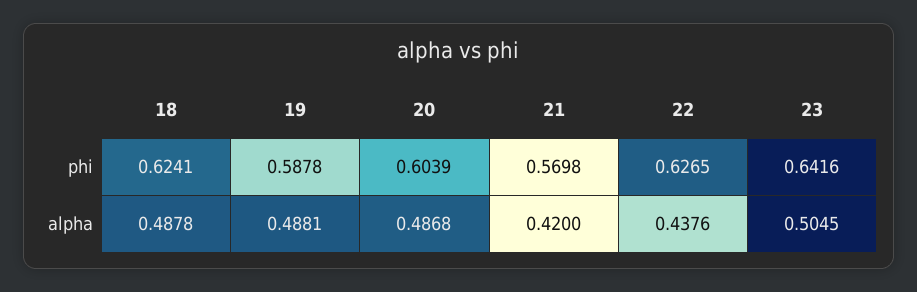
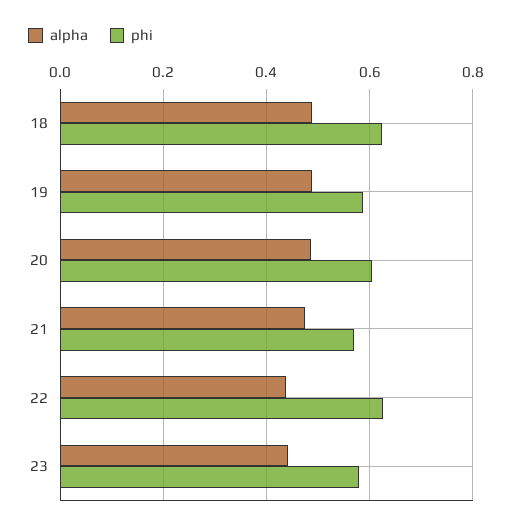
  {
    "phi": {
      "18": 0.6241,
      "19": 0.5878,
      "20": 0.6039,
      "21": 0.5698,
      "22": 0.6265,
-     "23": 0.6416
+     "23": 0.58
    },
    "alpha": {
      "18": 0.4878,
      "19": 0.4881,
      "20": 0.4868,
-     "21": 0.42,
+     "21": 0.48,
      "22": 0.4376,
-     "23": 0.5045
+     "23": 0.44
    }
  }

